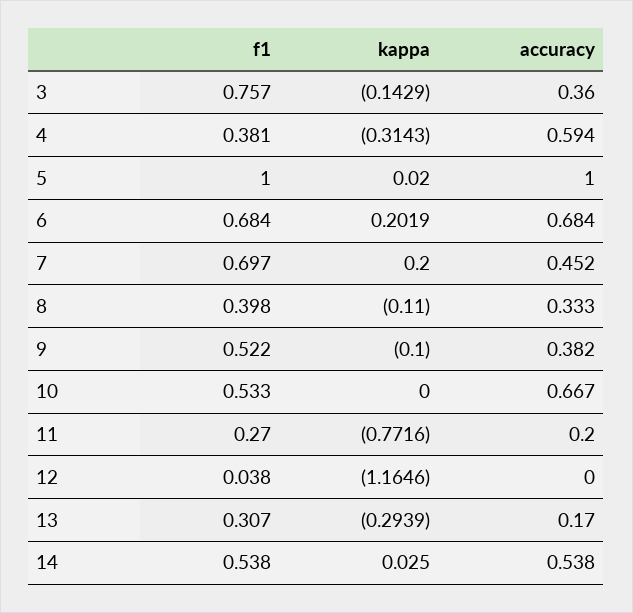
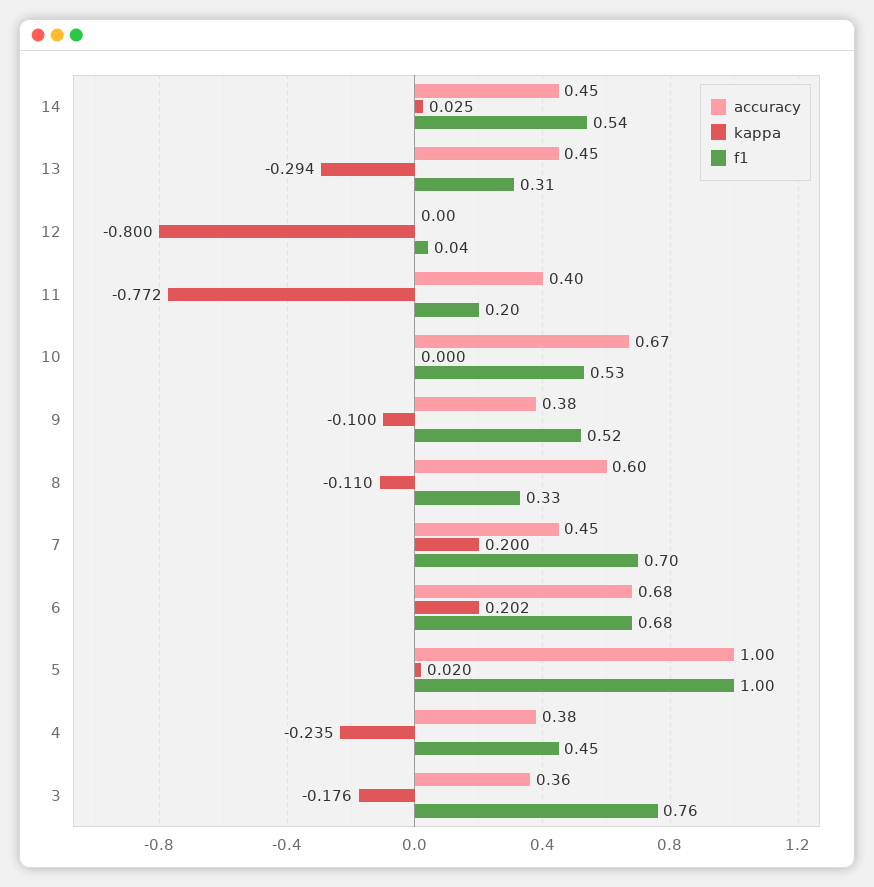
  {
    "f1": {
      "3": 0.757,
-     "4": 0.381,
+     "4": 0.45,
      "5": 1,
      "6": 0.684,
      "7": 0.697,
-     "8": 0.398,
+     "8": 0.33,
      "9": 0.522,
      "10": 0.533,
-     "11": 0.27,
+     "11": 0.2,
      "12": 0.038,
      "13": 0.307,
      "14": 0.538
    },
    "kappa": {
-     "3": -0.1429,
+     "3": -0.176,
-     "4": -0.3143,
+     "4": -0.235,
      "5": 0.02,
      "6": 0.2019,
      "7": 0.2,
      "8": -0.11,
      "9": -0.1,
      "10": 0,
      "11": -0.7716,
-     "12": -1.1646,
+     "12": -0.8,
      "13": -0.2939,
      "14": 0.025
    },
    "accuracy": {
      "3": 0.36,
-     "4": 0.594,
+     "4": 0.38,
      "5": 1,
      "6": 0.684,
      "7": 0.452,
-     "8": 0.333,
+     "8": 0.6,
      "9": 0.382,
      "10": 0.667,
-     "11": 0.2,
+     "11": 0.4,
      "12": 0,
-     "13": 0.17,
+     "13": 0.45,
-     "14": 0.538
+     "14": 0.45
    }
  }

